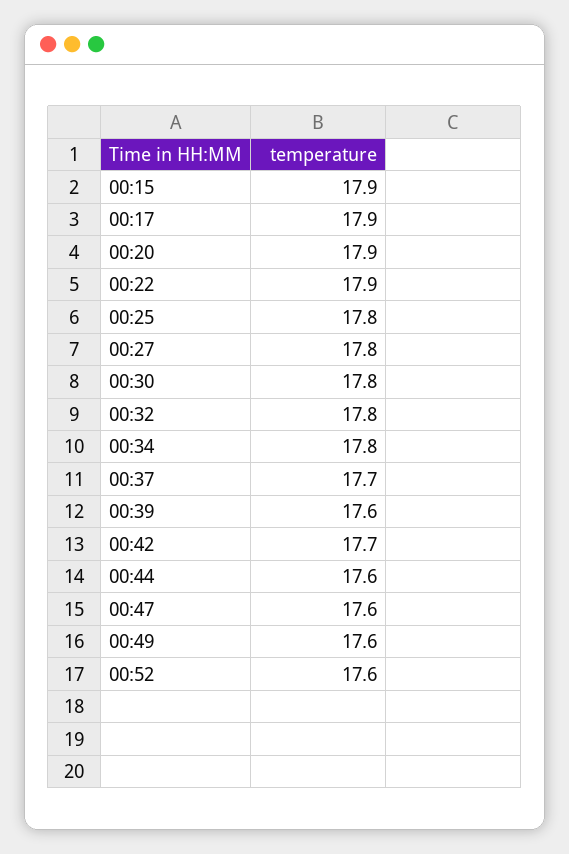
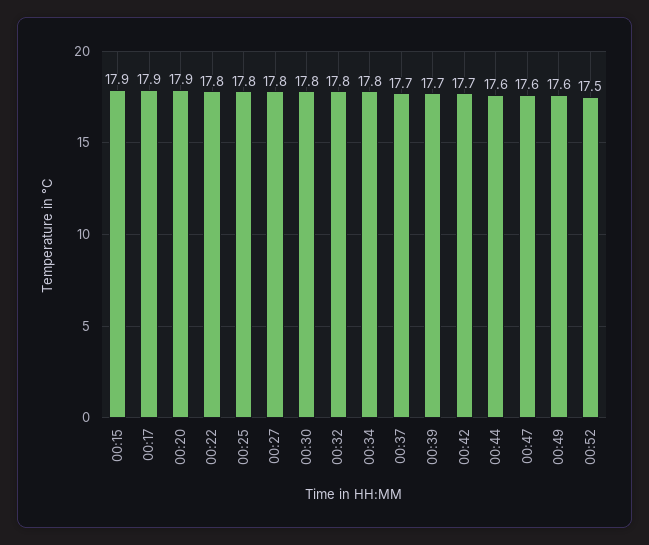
  {
    "00:15": 17.9,
    "00:17": 17.9,
    "00:20": 17.9,
-   "00:22": 17.9,
+   "00:22": 17.8,
    "00:25": 17.8,
    "00:27": 17.8,
    "00:30": 17.8,
    "00:32": 17.8,
    "00:34": 17.8,
    "00:37": 17.7,
-   "00:39": 17.6,
+   "00:39": 17.7,
    "00:42": 17.7,
    "00:44": 17.6,
    "00:47": 17.6,
    "00:49": 17.6,
-   "00:52": 17.6
+   "00:52": 17.5
  }

